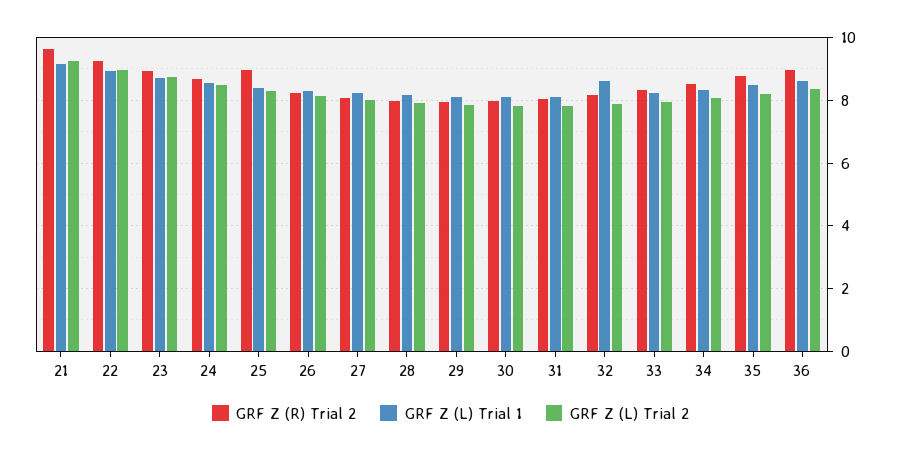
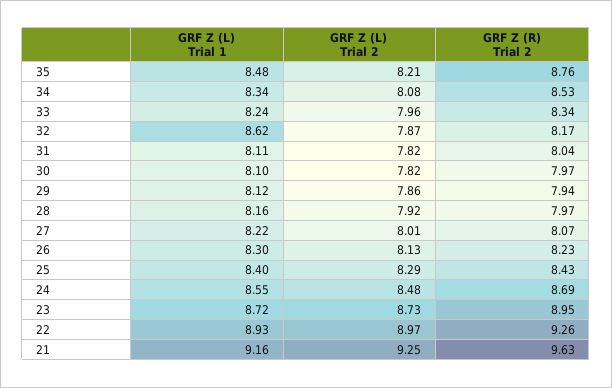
  {
    "GRF Z (R) Trial 2": {
      "21": 9.63,
      "22": 9.26,
      "23": 8.95,
      "24": 8.69,
-     "25": 9,
+     "25": 8.43,
      "26": 8.23,
      "27": 8.07,
      "28": 7.97,
      "29": 7.94,
      "30": 7.97,
      "31": 8.04,
      "32": 8.17,
      "33": 8.34,
      "34": 8.53,
-     "35": 8.76,
+     "35": 8.76
-     "36": 9
    },
    "GRF Z (L) Trial 1": {
      "21": 9.16,
      "22": 8.93,
      "23": 8.72,
      "24": 8.55,
      "25": 8.4,
      "26": 8.3,
      "27": 8.22,
      "28": 8.16,
      "29": 8.12,
      "30": 8.1,
      "31": 8.11,
      "32": 8.62,
      "33": 8.24,
      "34": 8.34,
-     "35": 8.48,
+     "35": 8.48
-     "36": 8.6
    },
    "GRF Z (L) Trial 2": {
      "21": 9.25,
      "22": 8.97,
      "23": 8.73,
      "24": 8.48,
      "25": 8.29,
      "26": 8.13,
      "27": 8.01,
      "28": 7.92,
      "29": 7.86,
      "30": 7.82,
      "31": 7.82,
      "32": 7.87,
      "33": 7.96,
      "34": 8.08,
-     "35": 8.21,
+     "35": 8.21
-     "36": 8.4
    }
  }

